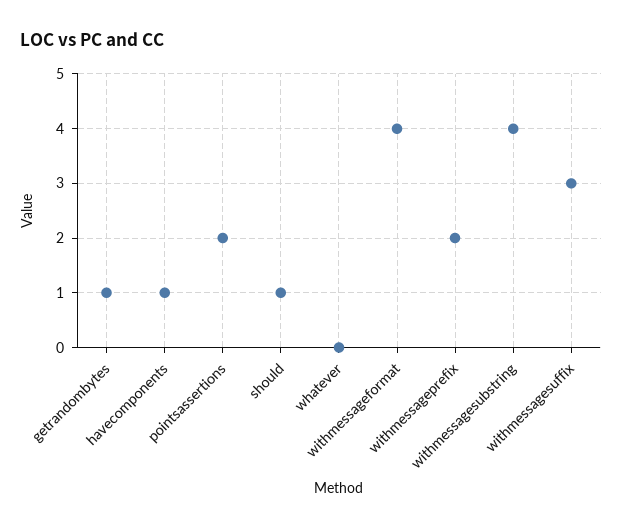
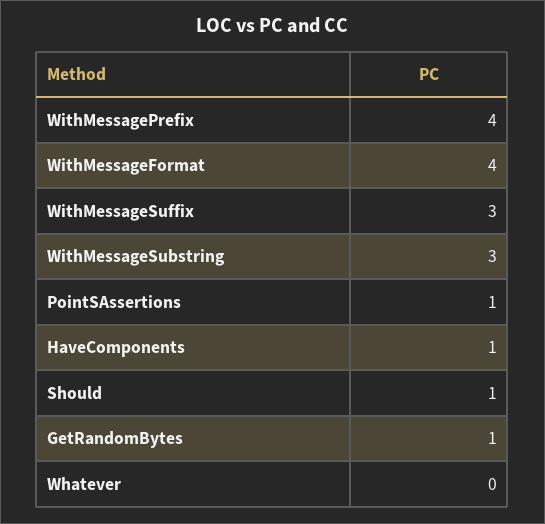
  {
    "getrandombytes": 1,
    "havecomponents": 1,
-   "pointsassertions": 2,
+   "pointsassertions": 1,
    "should": 1,
    "whatever": 0,
    "withmessageformat": 4,
-   "withmessageprefix": 2,
+   "withmessageprefix": 4,
-   "withmessagesubstring": 4,
+   "withmessagesubstring": 3,
    "withmessagesuffix": 3
  }

